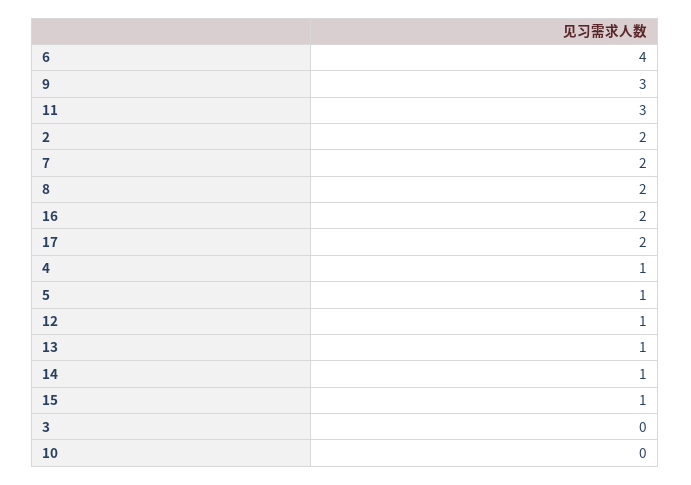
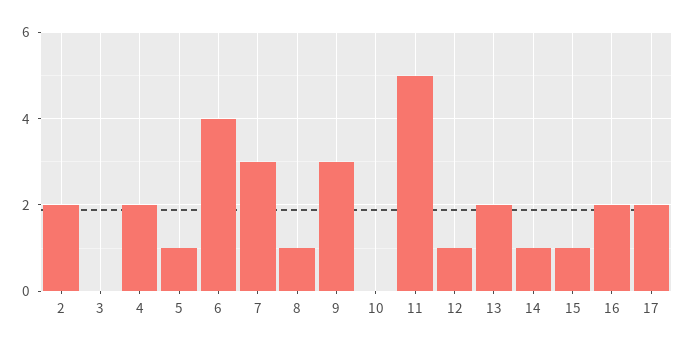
  {
    "6": 4,
    "9": 3,
-   "11": 3,
+   "11": 5,
    "2": 2,
-   "7": 2,
+   "7": 3,
-   "8": 2,
+   "8": 1,
    "16": 2,
    "17": 2,
-   "4": 1,
+   "4": 2,
    "5": 1,
    "12": 1,
-   "13": 1,
+   "13": 2,
    "14": 1,
    "15": 1,
    "3": 0,
    "10": 0
  }

